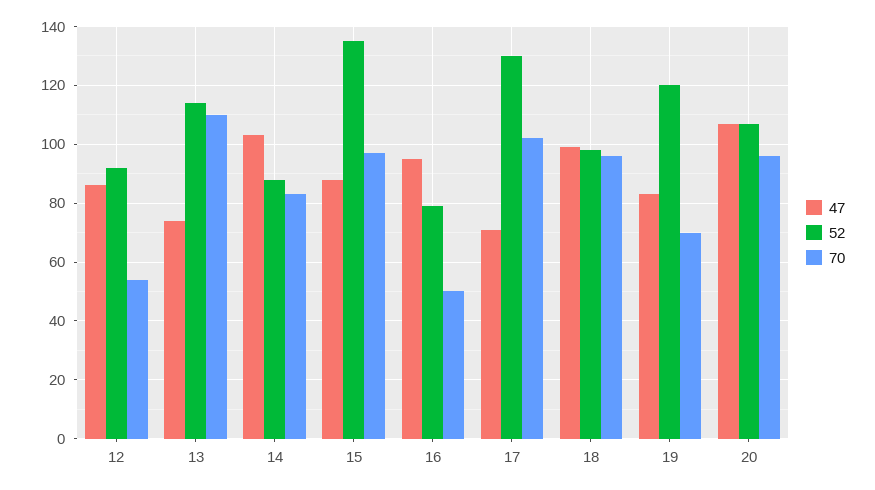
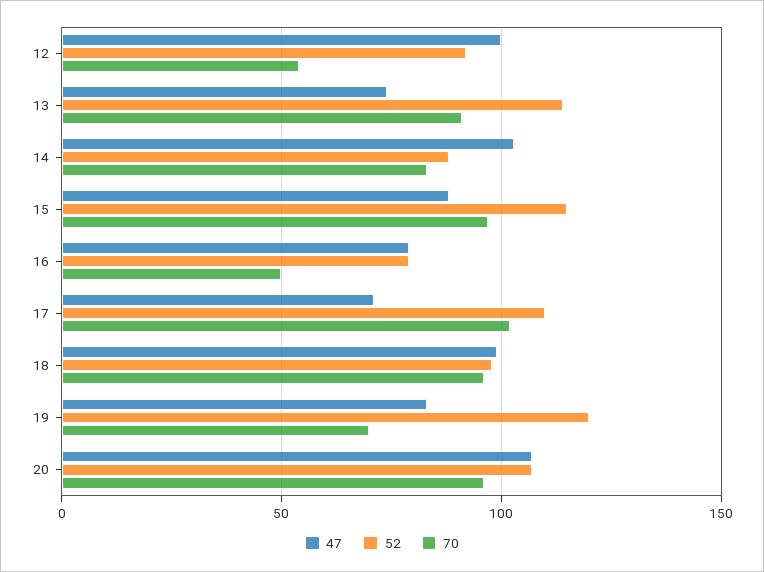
  {
    "47": {
-     "12": 85,
+     "12": 100,
      "13": 75,
      "14": 105,
      "15": 90,
-     "16": 95,
+     "16": 80,
      "17": 70,
      "18": 100,
      "19": 85,
      "20": 105
    },
    "52": {
      "12": 90,
      "13": 115,
      "14": 90,
-     "15": 135,
+     "15": 115,
      "16": 80,
-     "17": 130,
+     "17": 110,
      "18": 100,
      "19": 120,
      "20": 105
    },
    "70": {
      "12": 55,
-     "13": 110,
+     "13": 90,
      "14": 85,
      "15": 95,
      "16": 50,
      "17": 100,
      "18": 95,
      "19": 70,
      "20": 95
    }
  }

